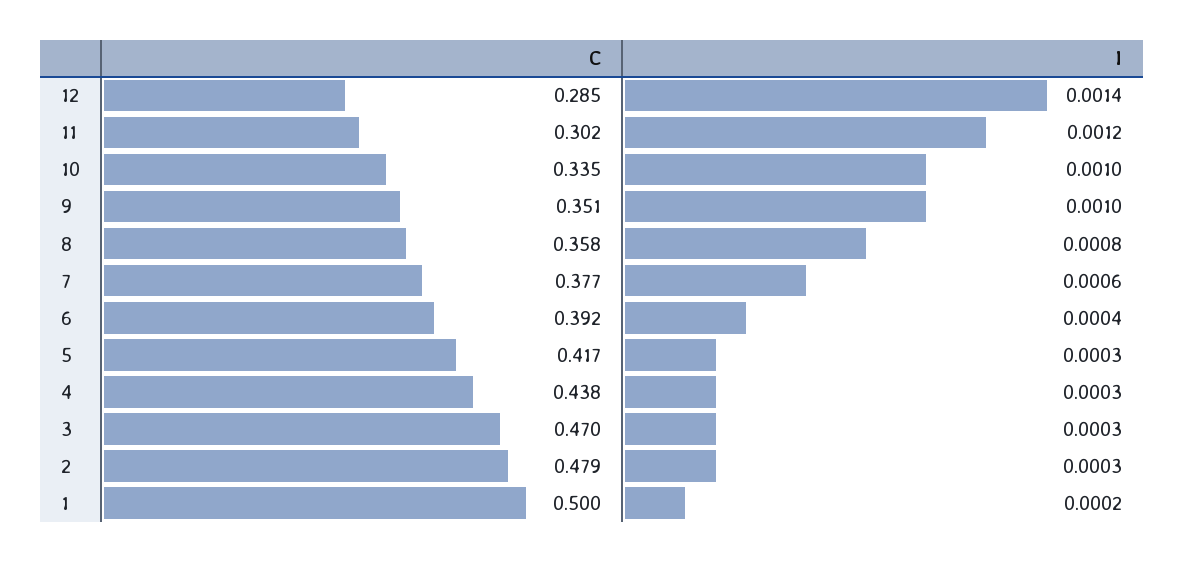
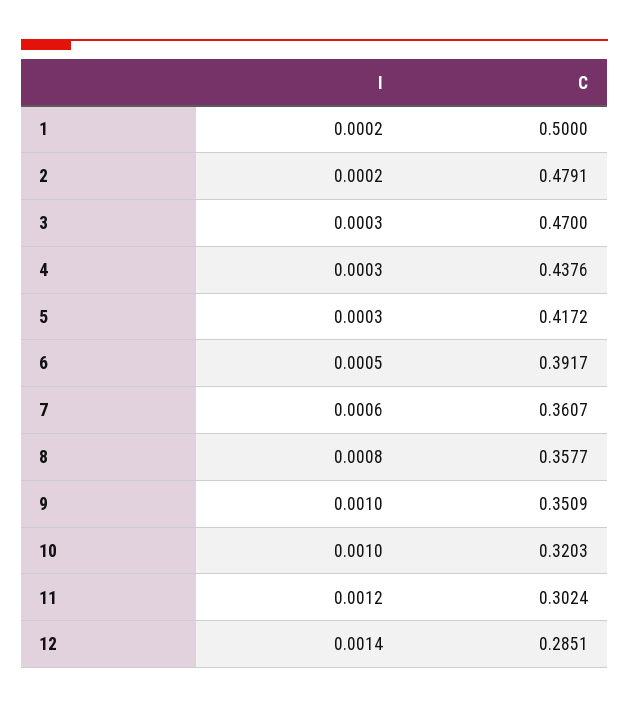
  {
    "C": {
      "12": 0.2851,
      "11": 0.3024,
-     "10": 0.335,
+     "10": 0.3203,
      "9": 0.3509,
      "8": 0.3577,
-     "7": 0.377,
+     "7": 0.3607,
      "6": 0.3917,
      "5": 0.4172,
      "4": 0.4376,
      "3": 0.47,
      "2": 0.4791,
      "1": 0.5
    },
    "I": {
      "12": 0.0014,
      "11": 0.0012,
      "10": 0.001,
      "9": 0.001,
      "8": 0.0008,
      "7": 0.0006,
-     "6": 0.0004,
+     "6": 0.0005,
      "5": 0.0003,
      "4": 0.0003,
      "3": 0.0003,
-     "2": 0.0003,
+     "2": 0.0002,
      "1": 0.0002
    }
  }

